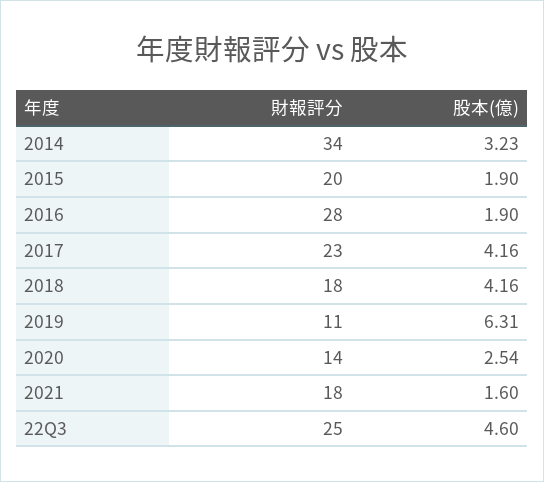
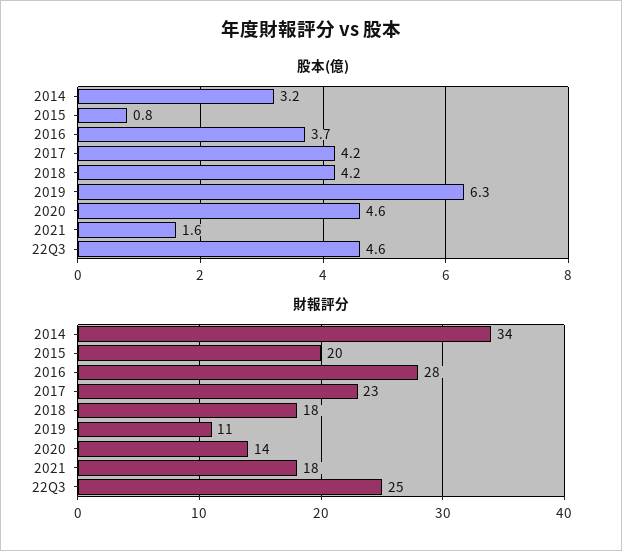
  {
    "財報評分": {
      "2014": 34,
      "2015": 20,
      "2016": 28,
      "2017": 23,
      "2018": 18,
      "2019": 11,
      "2020": 14,
      "2021": 18,
      "22Q3": 25
    },
    "股本(億)": {
      "2014": 3.23,
-     "2015": 1.9,
+     "2015": 0.8,
-     "2016": 1.9,
+     "2016": 3.7,
      "2017": 4.16,
      "2018": 4.16,
      "2019": 6.31,
-     "2020": 2.54,
+     "2020": 4.6,
      "2021": 1.6,
      "22Q3": 4.6
    }
  }

